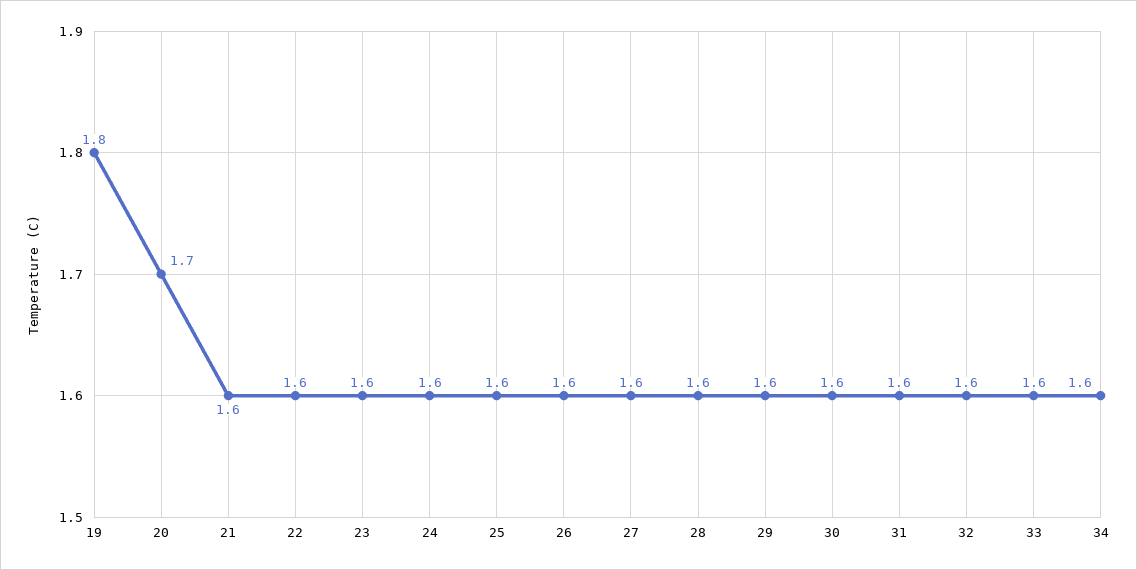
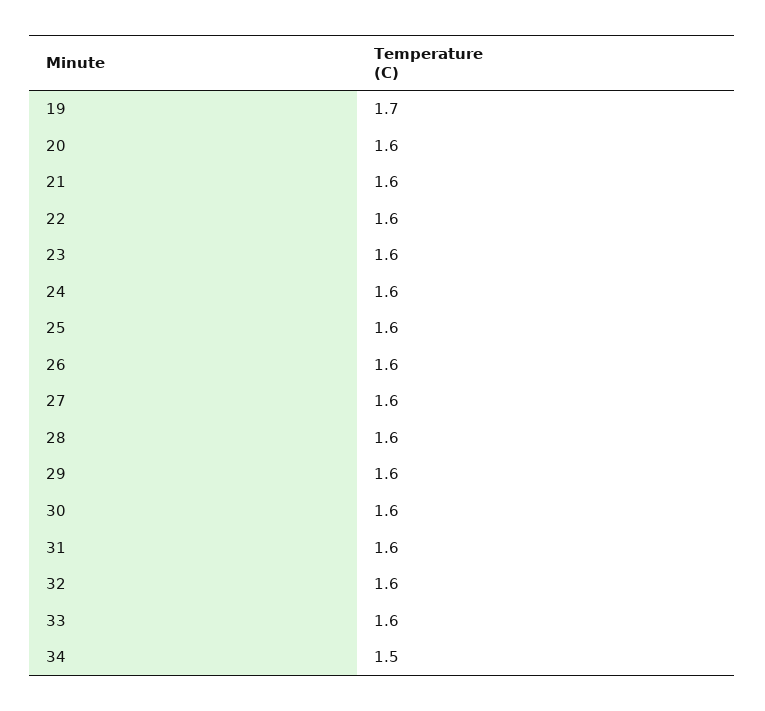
  {
-   "19": 1.8,
+   "19": 1.7,
-   "20": 1.7,
+   "20": 1.6,
    "21": 1.6,
    "22": 1.6,
    "23": 1.6,
    "24": 1.6,
    "25": 1.6,
    "26": 1.6,
    "27": 1.6,
    "28": 1.6,
    "29": 1.6,
    "30": 1.6,
    "31": 1.6,
    "32": 1.6,
    "33": 1.6,
-   "34": 1.6
+   "34": 1.5
  }

